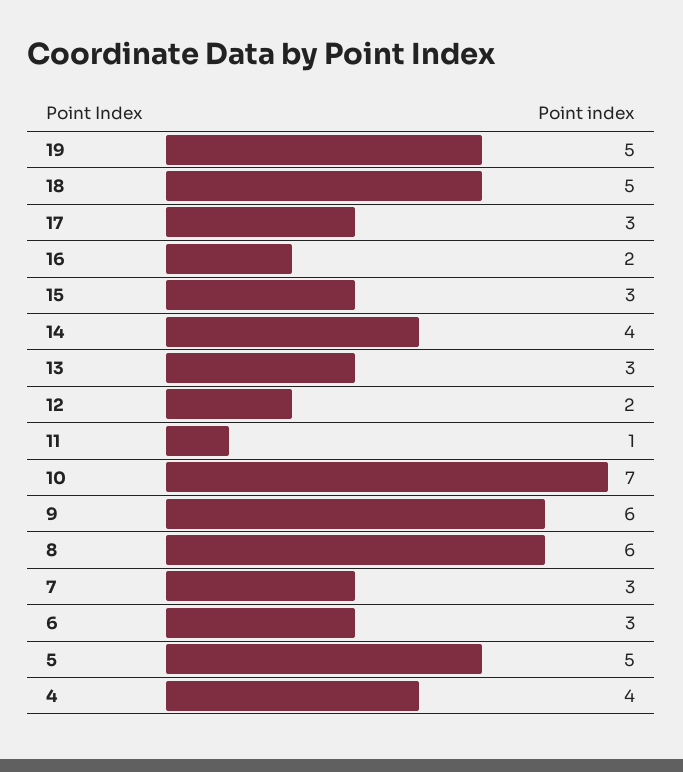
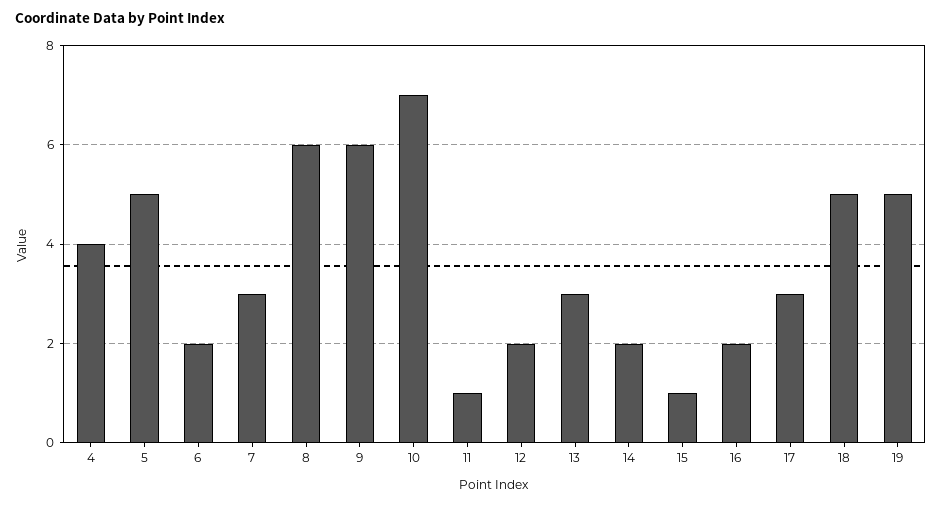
  {
    "19": 5,
    "18": 5,
    "17": 3,
    "16": 2,
-   "15": 3,
+   "15": 1,
-   "14": 4,
+   "14": 2,
    "13": 3,
    "12": 2,
    "11": 1,
    "10": 7,
    "9": 6,
    "8": 6,
    "7": 3,
-   "6": 3,
+   "6": 2,
    "5": 5,
    "4": 4
  }

